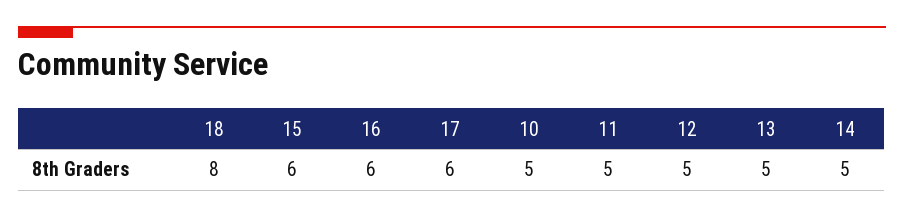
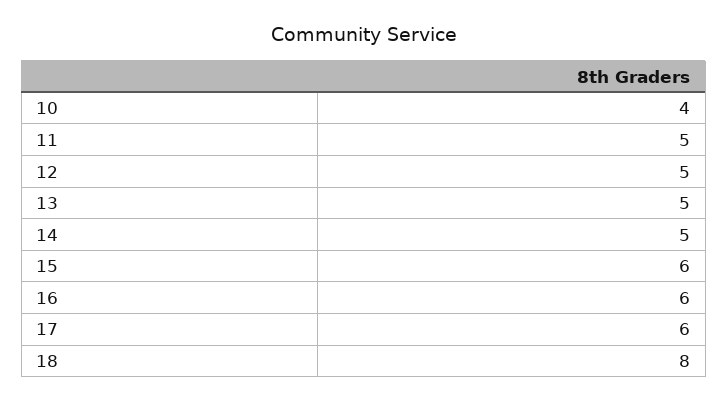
  {
    "18": 8,
    "15": 6,
    "16": 6,
    "17": 6,
-   "10": 5,
+   "10": 4,
    "11": 5,
    "12": 5,
    "13": 5,
    "14": 5
  }

